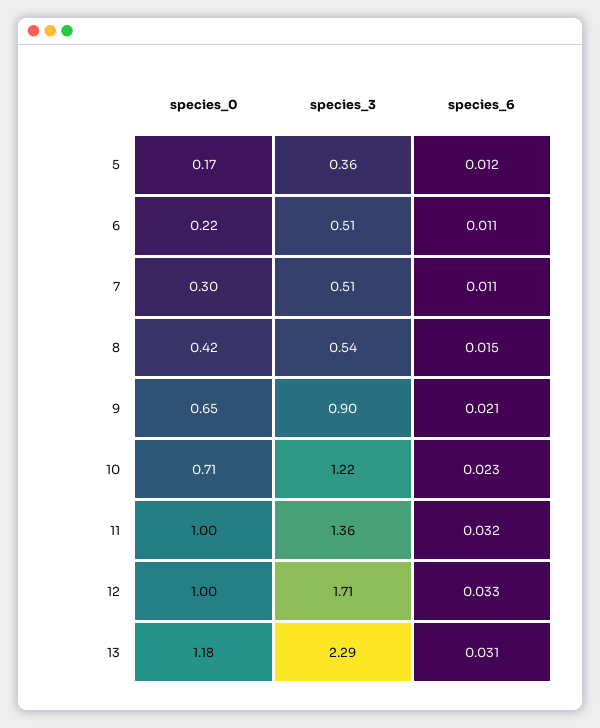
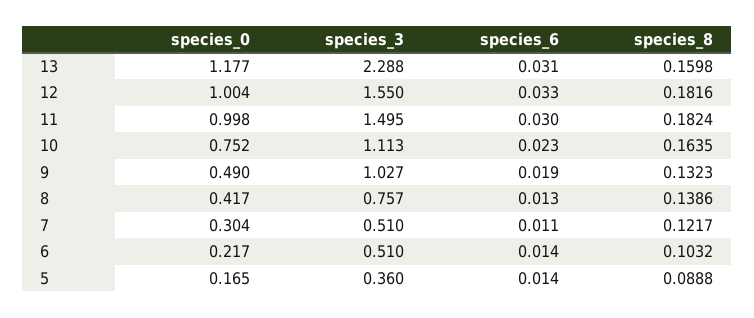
  {
    "species_0": {
      "5": 0.165,
      "6": 0.217,
      "7": 0.304,
      "8": 0.417,
-     "9": 0.65,
+     "9": 0.49,
-     "10": 0.71,
+     "10": 0.752,
      "11": 0.998,
      "12": 1.004,
      "13": 1.177
    },
    "species_3": {
      "5": 0.36,
      "6": 0.51,
      "7": 0.51,
-     "8": 0.54,
+     "8": 0.757,
-     "9": 0.9,
+     "9": 1.027,
-     "10": 1.22,
+     "10": 1.113,
-     "11": 1.36,
+     "11": 1.495,
-     "12": 1.71,
+     "12": 1.55,
      "13": 2.288
    },
    "species_6": {
-     "5": 0.012,
+     "5": 0.014,
-     "6": 0.011,
+     "6": 0.014,
      "7": 0.011,
-     "8": 0.015,
+     "8": 0.013,
-     "9": 0.021,
+     "9": 0.019,
      "10": 0.023,
-     "11": 0.032,
+     "11": 0.03,
      "12": 0.033,
      "13": 0.031
-   }
+   },
+   "species_8": {
+     "13": 0.1598,
+     "12": 0.1816,
+     "11": 0.1824,
+     "10": 0.1635,
+     "9": 0.1323,
+     "8": 0.1386,
+     "7": 0.1217,
+     "6": 0.1032,
+     "5": 0.0888
+   }
  }

